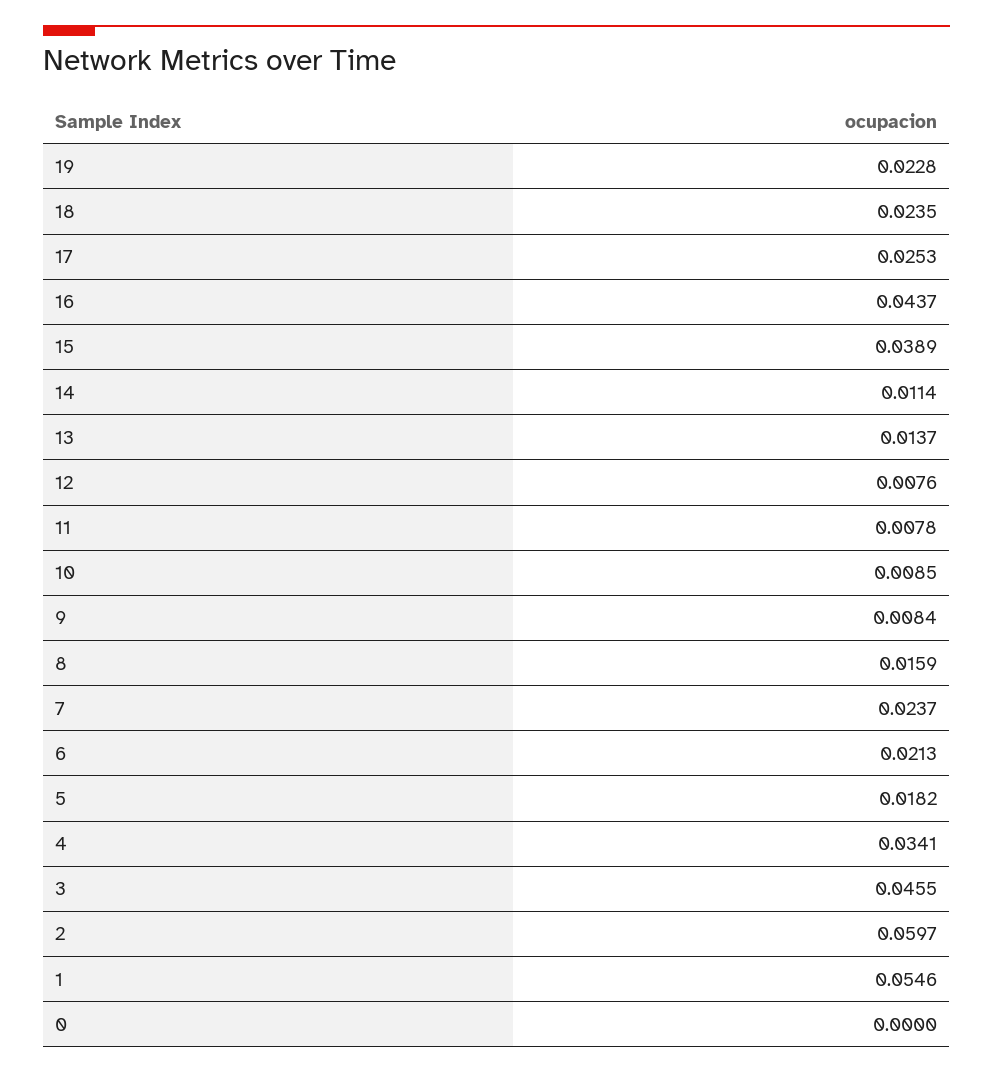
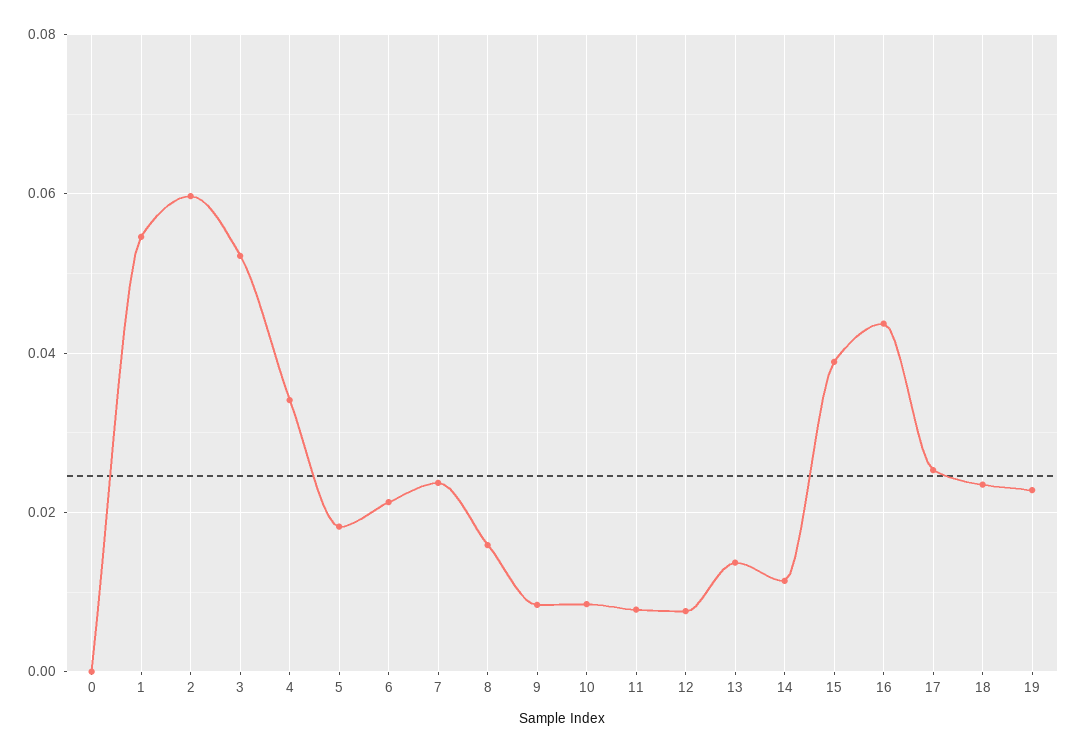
  {
    "19": 0.0228,
    "18": 0.0235,
    "17": 0.0253,
    "16": 0.0437,
    "15": 0.0389,
    "14": 0.0114,
    "13": 0.0137,
    "12": 0.0076,
    "11": 0.0078,
    "10": 0.0085,
    "9": 0.0084,
    "8": 0.0159,
    "7": 0.0237,
    "6": 0.0213,
    "5": 0.0182,
    "4": 0.0341,
-   "3": 0.0455,
+   "3": 0.052,
    "2": 0.0597,
    "1": 0.0546,
    "0": 0
  }

